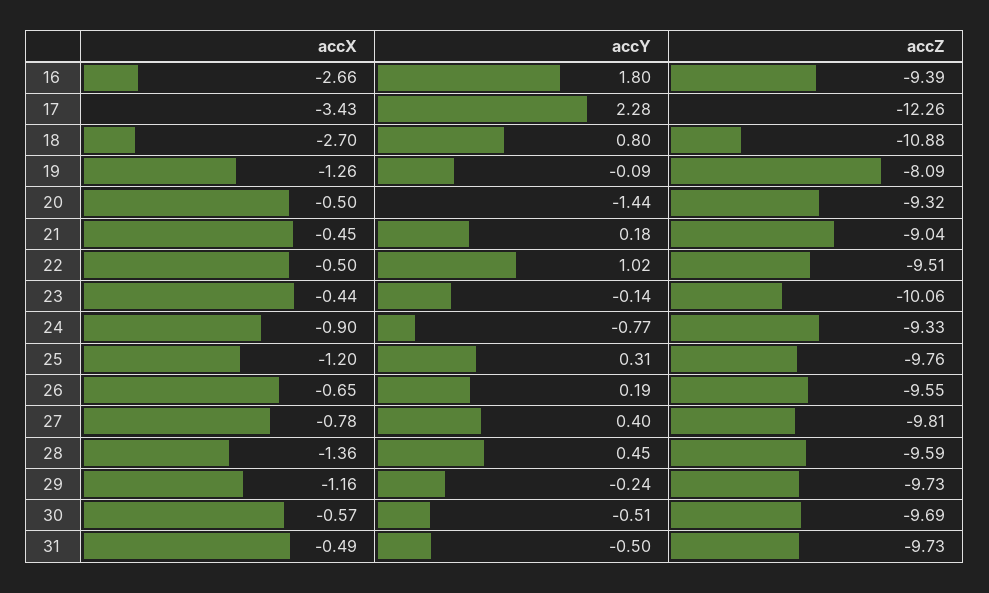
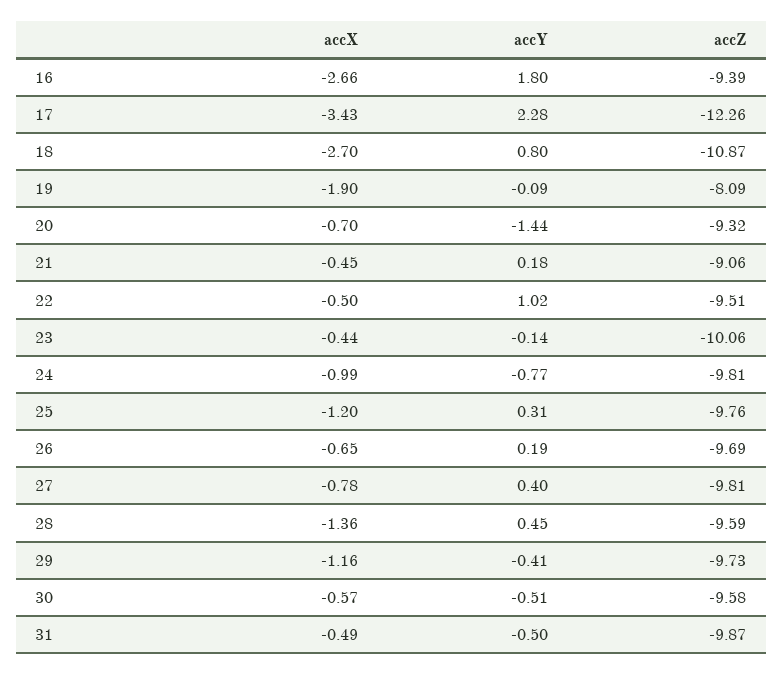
  {
    "accX": {
      "16": -2.66,
      "17": -3.43,
      "18": -2.7,
-     "19": -1.26,
+     "19": -1.9,
-     "20": -0.5,
+     "20": -0.7,
      "21": -0.45,
      "22": -0.5,
      "23": -0.44,
-     "24": -0.9,
+     "24": -0.99,
      "25": -1.2,
      "26": -0.65,
      "27": -0.78,
      "28": -1.36,
      "29": -1.16,
      "30": -0.57,
      "31": -0.49
    },
    "accY": {
      "16": 1.8,
      "17": 2.28,
      "18": 0.8,
      "19": -0.09,
      "20": -1.44,
      "21": 0.18,
      "22": 1.02,
      "23": -0.14,
      "24": -0.77,
      "25": 0.31,
      "26": 0.19,
      "27": 0.4,
      "28": 0.45,
-     "29": -0.24,
+     "29": -0.41,
      "30": -0.51,
      "31": -0.5
    },
    "accZ": {
      "16": -9.39,
      "17": -12.26,
-     "18": -10.88,
+     "18": -10.87,
      "19": -8.09,
      "20": -9.32,
-     "21": -9.04,
+     "21": -9.06,
      "22": -9.51,
      "23": -10.06,
-     "24": -9.33,
+     "24": -9.81,
      "25": -9.76,
-     "26": -9.55,
+     "26": -9.69,
      "27": -9.81,
      "28": -9.59,
      "29": -9.73,
-     "30": -9.69,
+     "30": -9.58,
-     "31": -9.73
+     "31": -9.87
    }
  }

